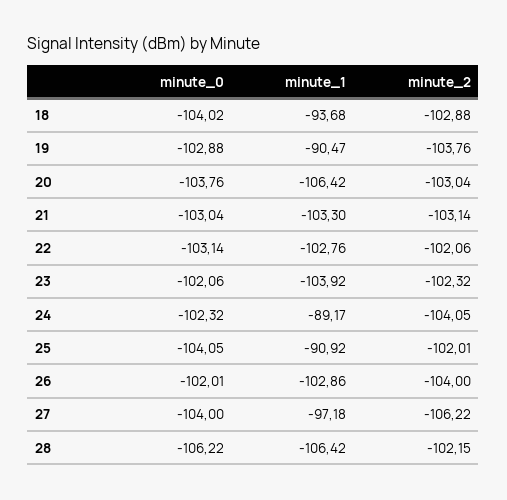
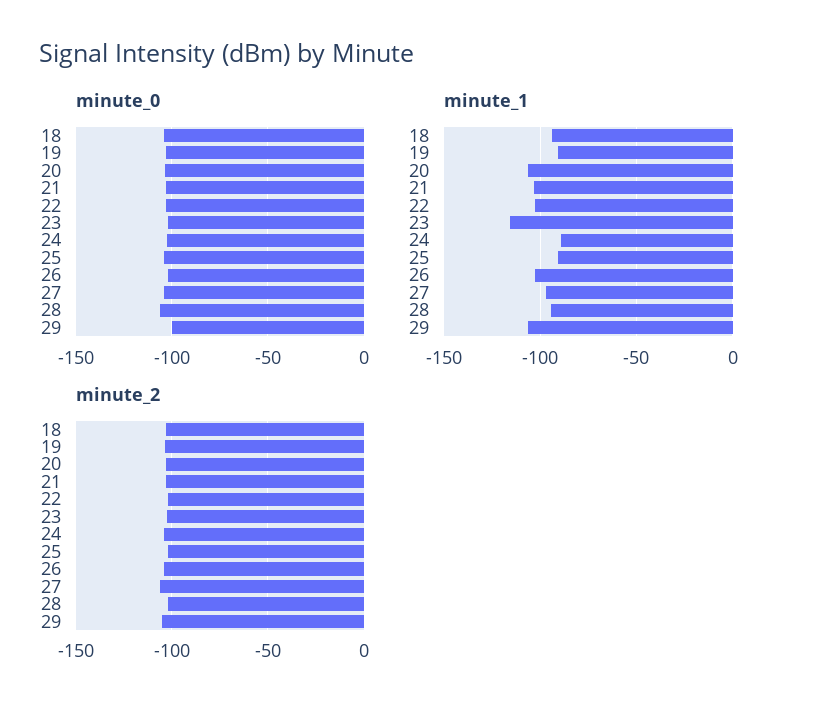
  {
    "minute_0": {
      "18": -104.02,
      "19": -102.88,
      "20": -103.76,
      "21": -103.04,
      "22": -103.14,
      "23": -102.06,
      "24": -102.32,
      "25": -104.05,
      "26": -102.01,
      "27": -104,
-     "28": -106.22
+     "28": -106.22,
+     "29": -100
    },
    "minute_1": {
      "18": -93.68,
      "19": -90.47,
      "20": -106.42,
      "21": -103.3,
      "22": -102.76,
-     "23": -103.92,
+     "23": -115,
      "24": -89.17,
      "25": -90.92,
      "26": -102.86,
      "27": -97.18,
-     "28": -106.42
+     "28": -95,
+     "29": -105
    },
    "minute_2": {
      "18": -102.88,
      "19": -103.76,
      "20": -103.04,
      "21": -103.14,
      "22": -102.06,
      "23": -102.32,
      "24": -104.05,
      "25": -102.01,
      "26": -104,
      "27": -106.22,
-     "28": -102.15
+     "28": -102.15,
+     "29": -105
    }
  }

